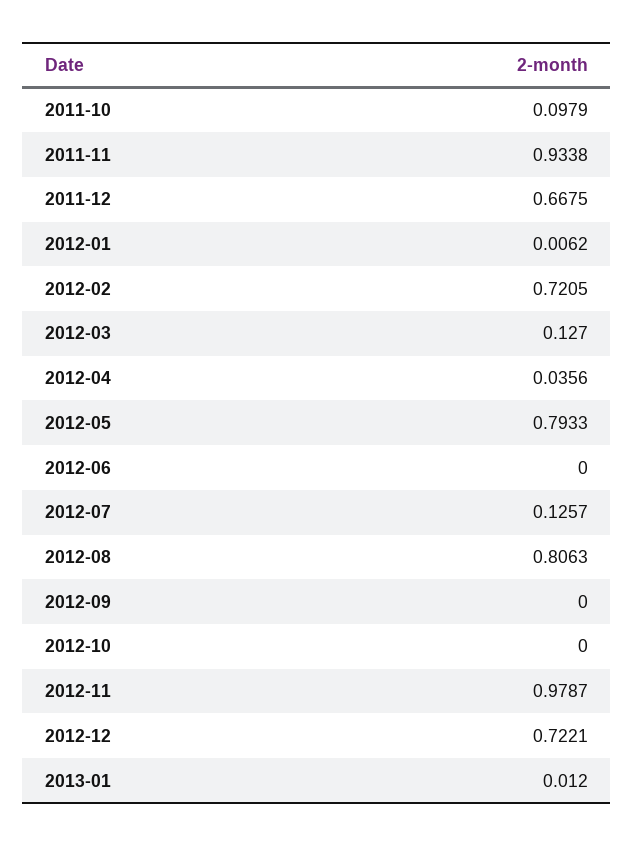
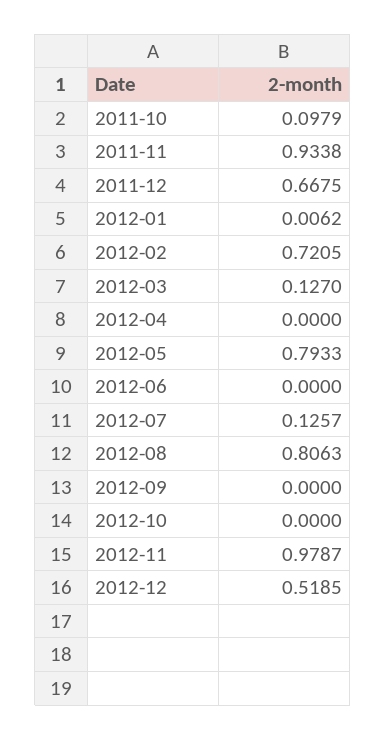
  {
    "2011-10": 0.0979,
    "2011-11": 0.9338,
    "2011-12": 0.6675,
    "2012-01": 0.0062,
    "2012-02": 0.7205,
    "2012-03": 0.127,
-   "2012-04": 0.0356,
+   "2012-04": 0,
    "2012-05": 0.7933,
    "2012-06": 0,
    "2012-07": 0.1257,
    "2012-08": 0.8063,
    "2012-09": 0,
    "2012-10": 0,
    "2012-11": 0.9787,
-   "2012-12": 0.7221,
+   "2012-12": 0.5185
-   "2013-01": 0.012
  }

